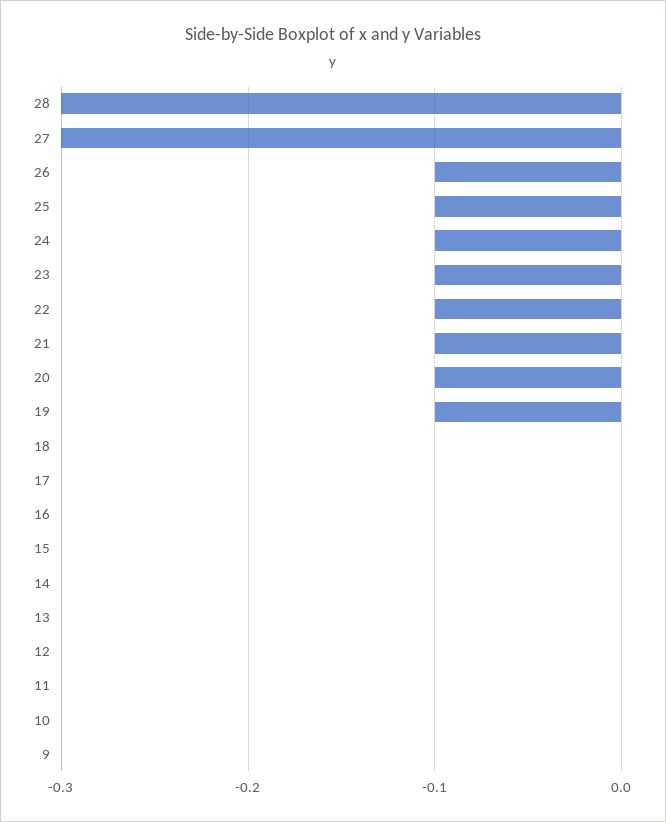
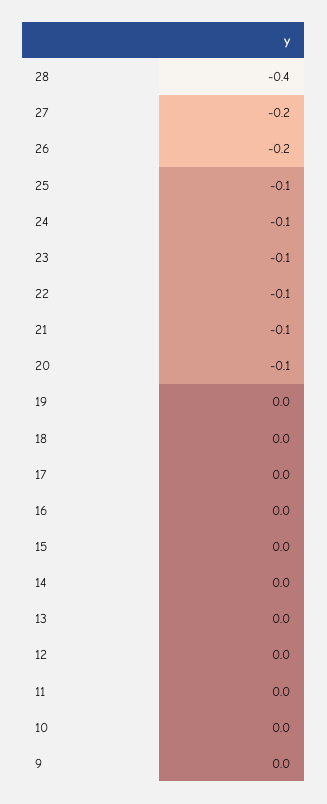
  {
-   "28": -0.3,
+   "28": -0.4,
-   "27": -0.3,
+   "27": -0.2,
-   "26": -0.1,
+   "26": -0.2,
    "25": -0.1,
    "24": -0.1,
    "23": -0.1,
    "22": -0.1,
    "21": -0.1,
    "20": -0.1,
-   "19": -0.1,
+   "19": 0,
    "18": 0,
    "17": 0,
    "16": 0,
    "15": 0,
    "14": 0,
    "13": 0,
    "12": 0,
    "11": 0,
    "10": 0,
    "9": 0
  }

